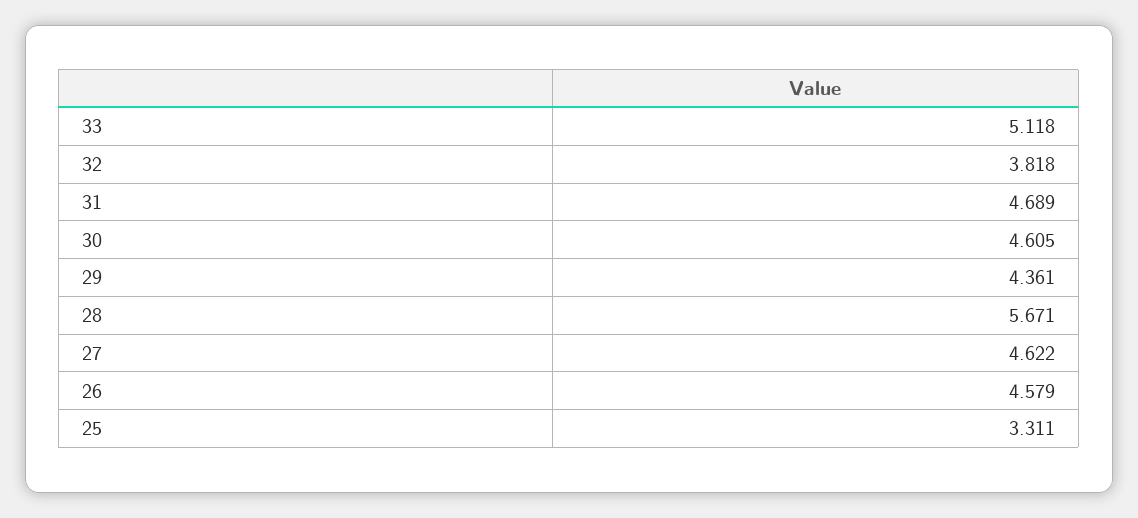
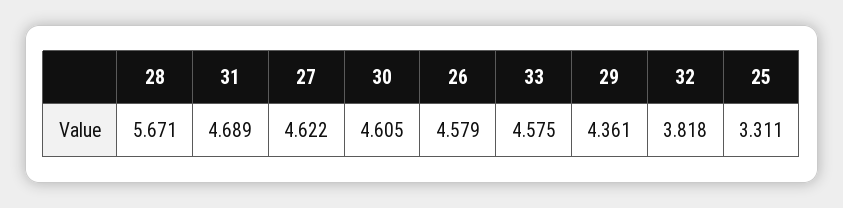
  {
-   "33": 5.118,
+   "33": 4.575,
    "32": 3.818,
    "31": 4.689,
    "30": 4.605,
    "29": 4.361,
    "28": 5.671,
    "27": 4.622,
    "26": 4.579,
    "25": 3.311
  }

